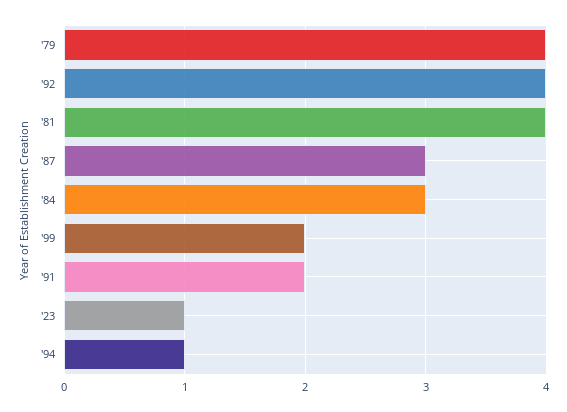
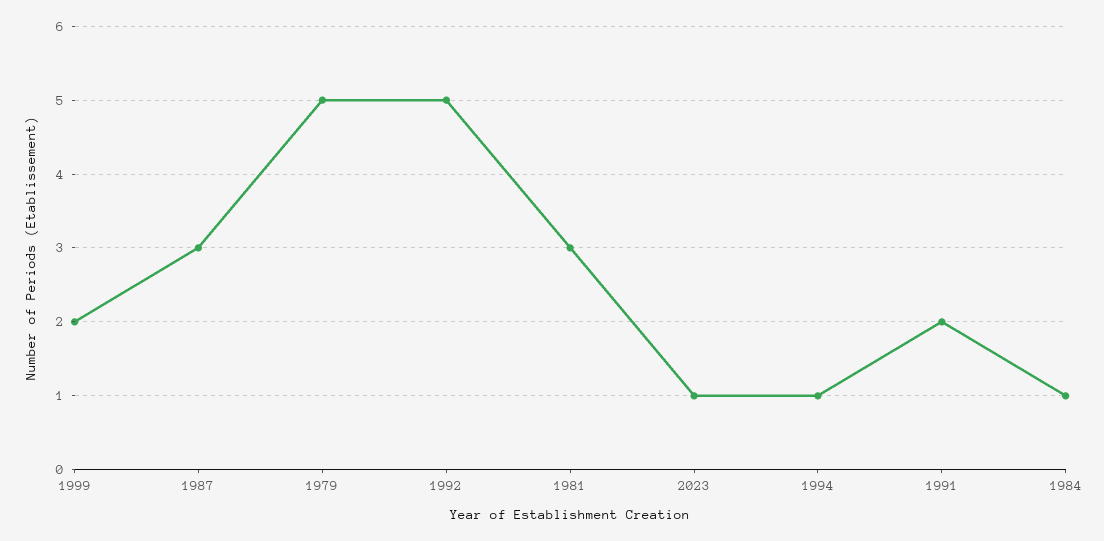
  {
-   "'79": 4,
+   "'79": 5,
-   "'92": 4,
+   "'92": 5,
-   "'81": 4,
+   "'81": 3,
    "'87": 3,
-   "'84": 3,
+   "'84": 1,
    "'99": 2,
    "'91": 2,
    "'23": 1,
    "'94": 1
  }

